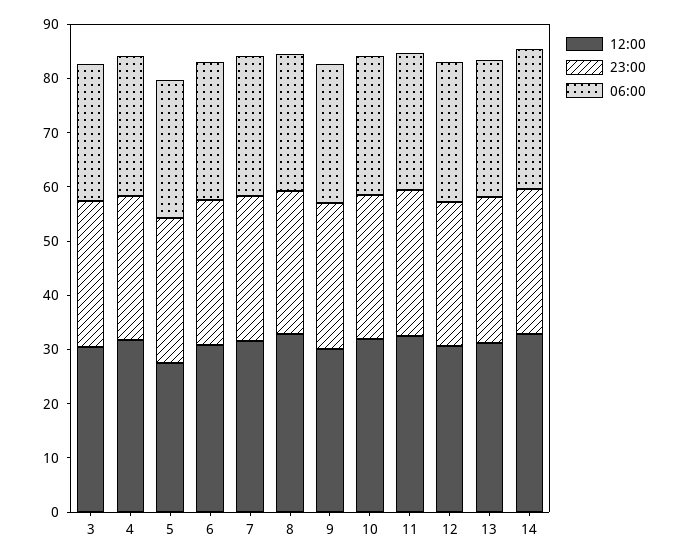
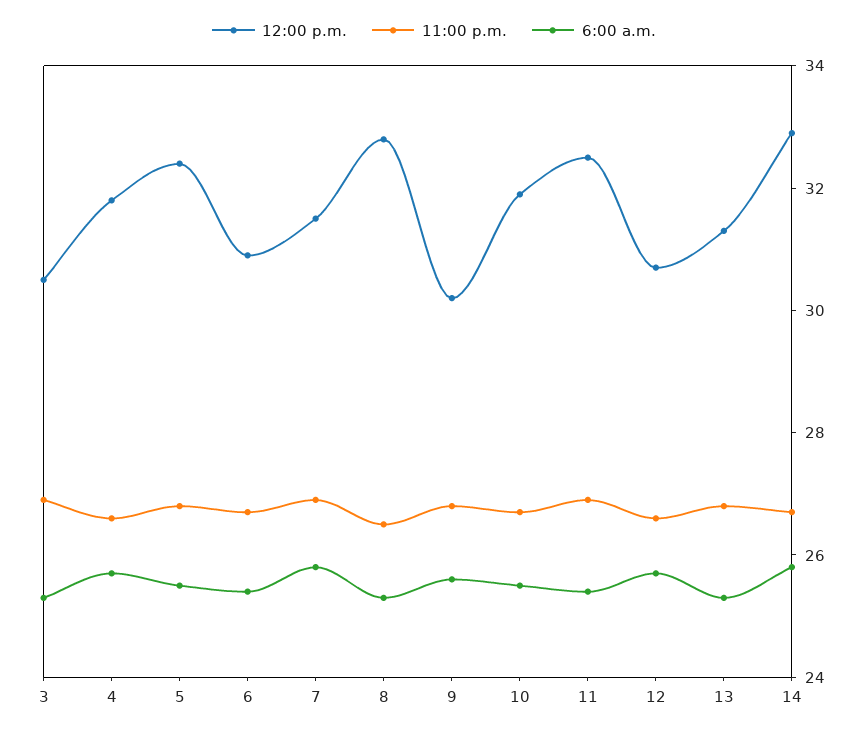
  {
    "12:00": {
      "3": 30.5,
      "4": 32,
-     "5": 28,
+     "5": 32.5,
      "6": 31,
      "7": 31.5,
      "8": 33,
      "9": 30,
      "10": 32,
      "11": 32.5,
      "12": 30.5,
      "13": 31.5,
      "14": 33
    },
    "23:00": {
      "3": 27,
      "4": 26.5,
      "5": 27,
      "6": 26.5,
      "7": 27,
      "8": 26.5,
      "9": 27,
      "10": 26.5,
      "11": 27,
      "12": 26.5,
      "13": 27,
      "14": 26.5
    },
    "06:00": {
      "3": 25.5,
      "4": 25.5,
      "5": 25.5,
      "6": 25.5,
      "7": 26,
      "8": 25.5,
      "9": 25.5,
      "10": 25.5,
      "11": 25.5,
      "12": 25.5,
      "13": 25.5,
      "14": 26
    }
  }

